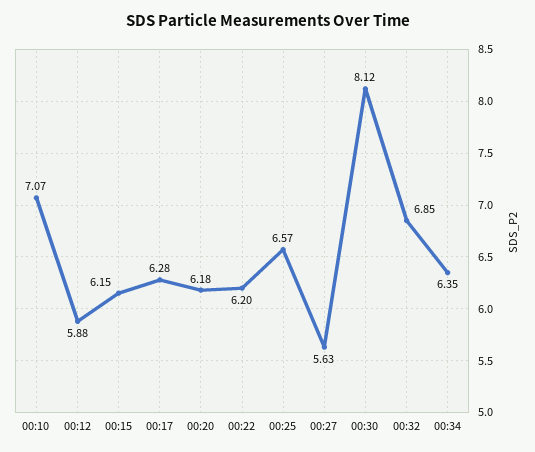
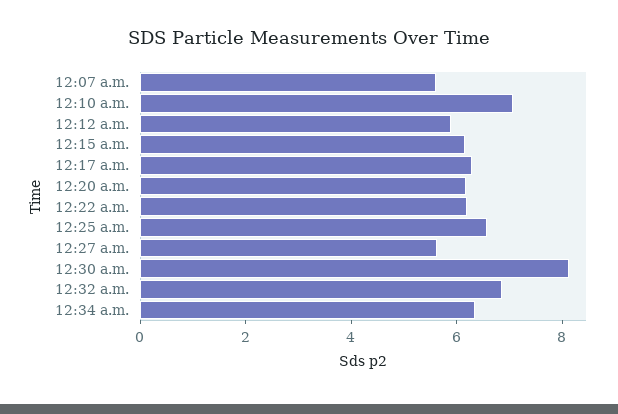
  {
    "00:10": 7.07,
    "00:12": 5.88,
    "00:15": 6.15,
    "00:17": 6.28,
    "00:20": 6.18,
    "00:22": 6.2,
    "00:25": 6.57,
    "00:27": 5.63,
    "00:30": 8.12,
    "00:32": 6.85,
-   "00:34": 6.35
+   "00:34": 6.35,
+   "12:07 a.m.": 5.5
  }

